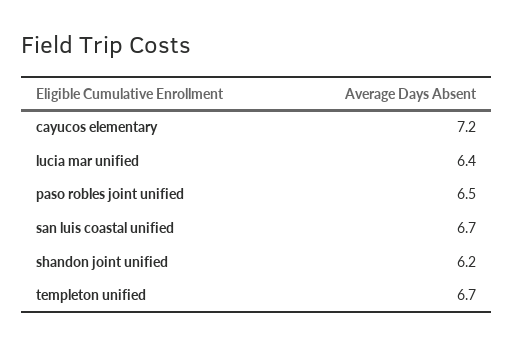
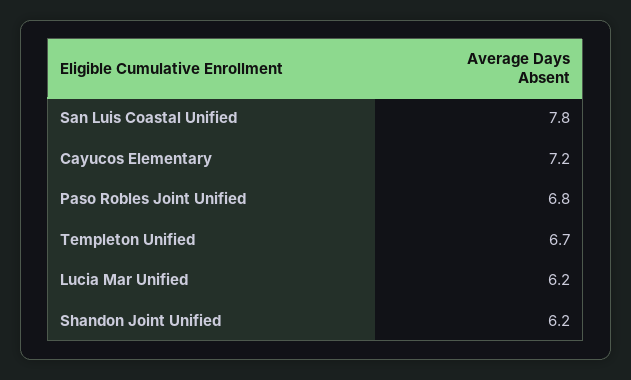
  {
    "cayucos elementary": 7.2,
-   "lucia mar unified": 6.4,
+   "lucia mar unified": 6.2,
-   "paso robles joint unified": 6.5,
+   "paso robles joint unified": 6.8,
-   "san luis coastal unified": 6.7,
+   "san luis coastal unified": 7.8,
    "shandon joint unified": 6.2,
    "templeton unified": 6.7
  }

